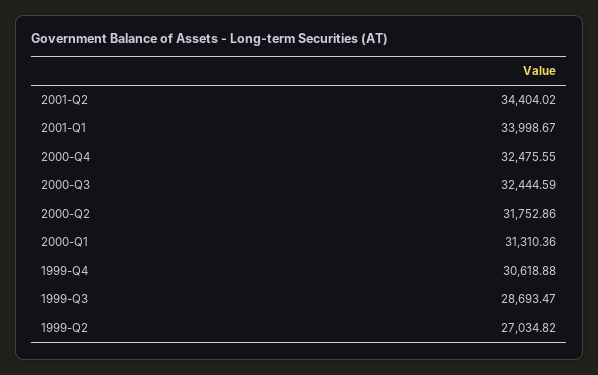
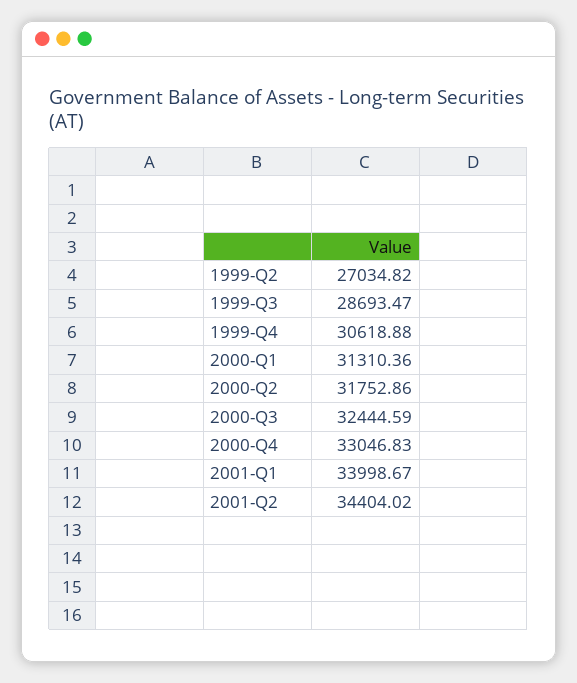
  {
    "2001-Q2": 34404.02,
    "2001-Q1": 33998.67,
-   "2000-Q4": 32475.55,
+   "2000-Q4": 33046.83,
    "2000-Q3": 32444.59,
    "2000-Q2": 31752.86,
    "2000-Q1": 31310.36,
    "1999-Q4": 30618.88,
    "1999-Q3": 28693.47,
    "1999-Q2": 27034.82
  }

